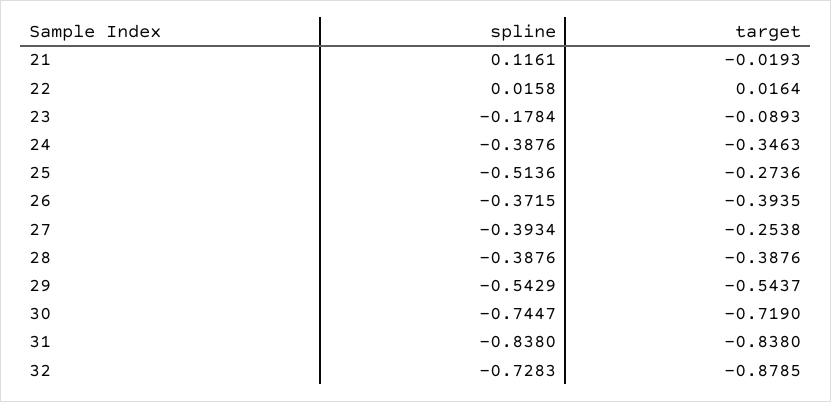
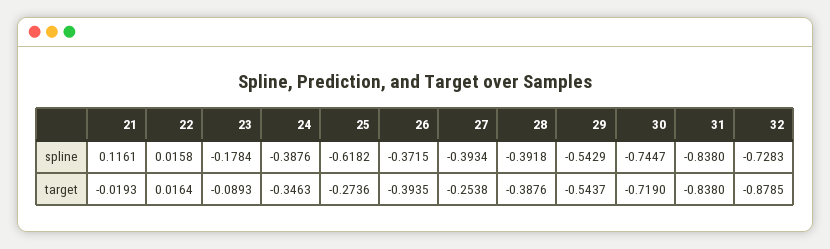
  {
    "spline": {
      "21": 0.1161,
      "22": 0.0158,
      "23": -0.1784,
      "24": -0.3876,
-     "25": -0.5136,
+     "25": -0.6182,
      "26": -0.3715,
      "27": -0.3934,
-     "28": -0.3876,
+     "28": -0.3918,
      "29": -0.5429,
      "30": -0.7447,
      "31": -0.838,
      "32": -0.7283
    },
    "target": {
      "21": -0.0193,
      "22": 0.0164,
      "23": -0.0893,
      "24": -0.3463,
      "25": -0.2736,
      "26": -0.3935,
      "27": -0.2538,
      "28": -0.3876,
      "29": -0.5437,
      "30": -0.719,
      "31": -0.838,
      "32": -0.8785
    }
  }

